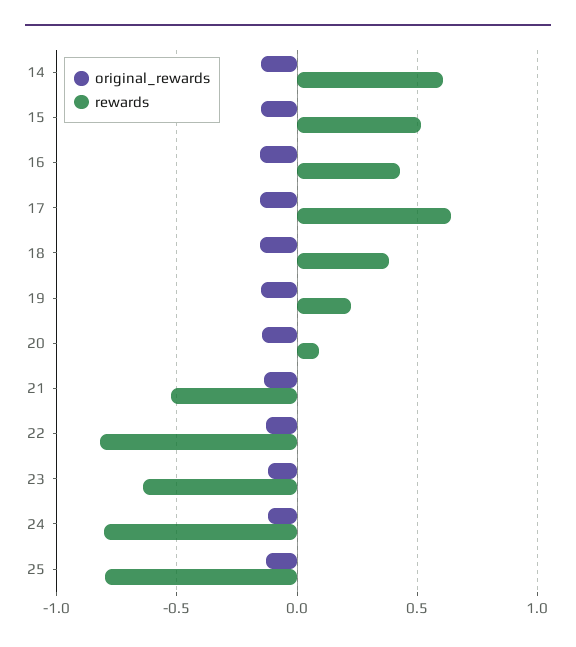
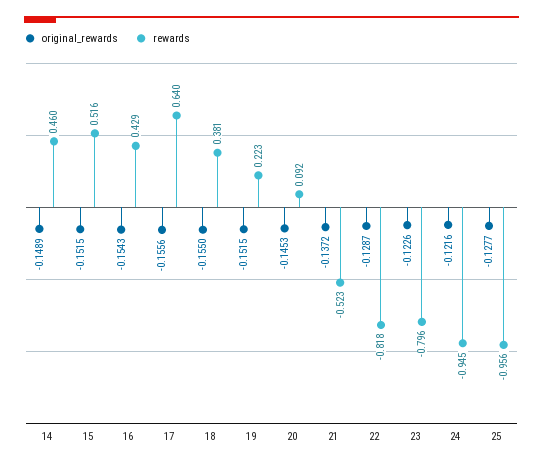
  {
    "original_rewards": {
      "14": -0.1489,
      "15": -0.1515,
      "16": -0.1543,
      "17": -0.1556,
      "18": -0.155,
      "19": -0.1515,
      "20": -0.1453,
      "21": -0.1372,
      "22": -0.1287,
      "23": -0.1226,
      "24": -0.1216,
      "25": -0.1277
    },
    "rewards": {
-     "14": 0.6,
+     "14": 0.46,
      "15": 0.516,
      "16": 0.429,
      "17": 0.64,
      "18": 0.381,
      "19": 0.223,
      "20": 0.092,
      "21": -0.523,
      "22": -0.818,
-     "23": -0.65,
+     "23": -0.796,
-     "24": -0.8,
+     "24": -0.945,
-     "25": -0.8
+     "25": -0.956
    }
  }

